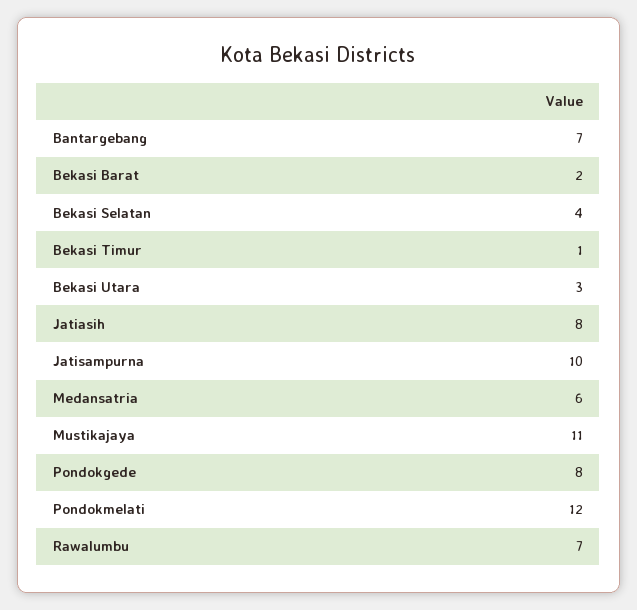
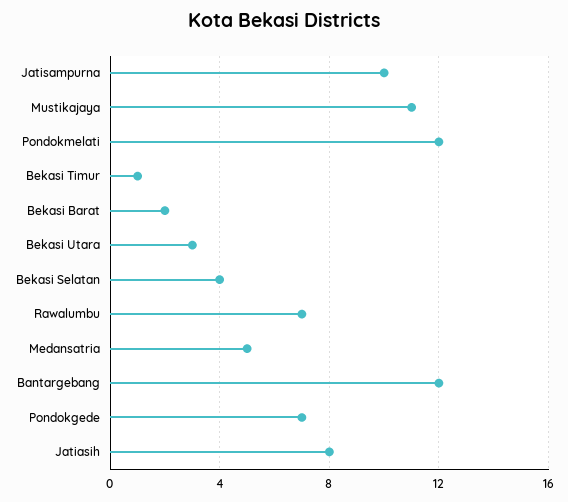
  {
-   "Bantargebang": 7,
+   "Bantargebang": 12,
    "Bekasi Barat": 2,
    "Bekasi Selatan": 4,
    "Bekasi Timur": 1,
    "Bekasi Utara": 3,
    "Jatiasih": 8,
    "Jatisampurna": 10,
-   "Medansatria": 6,
+   "Medansatria": 5,
    "Mustikajaya": 11,
-   "Pondokgede": 8,
+   "Pondokgede": 7,
    "Pondokmelati": 12,
    "Rawalumbu": 7
  }

